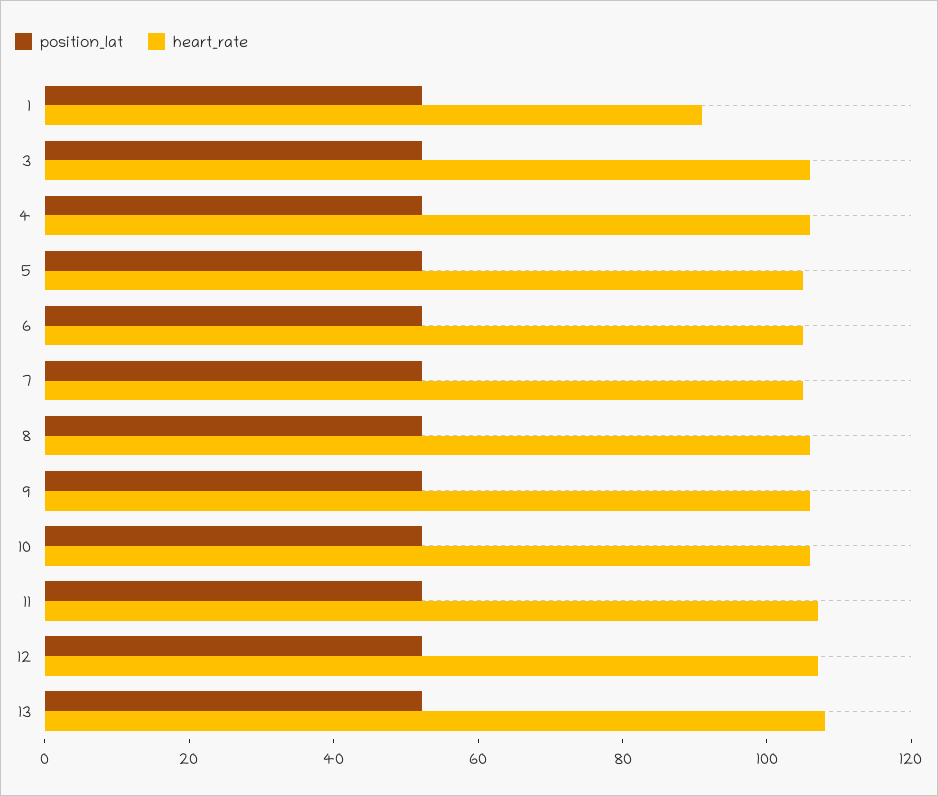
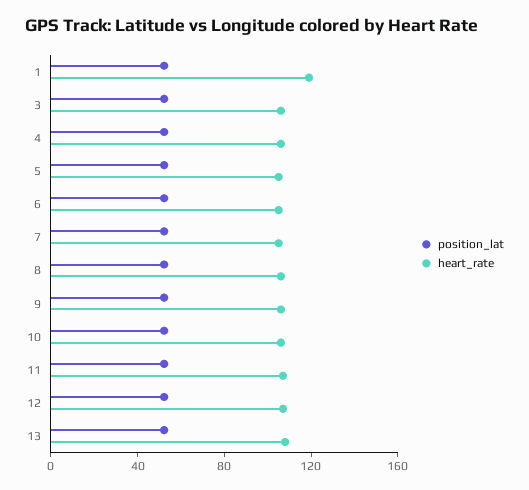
  {
    "position_lat": {
      "1": 50,
      "3": 50,
      "4": 50,
      "5": 50,
      "6": 50,
      "7": 50,
      "8": 50,
      "9": 50,
      "10": 50,
      "11": 50,
      "12": 50,
      "13": 50
    },
    "heart_rate": {
-     "1": 90,
+     "1": 120,
      "3": 105,
      "4": 105,
      "5": 105,
      "6": 105,
      "7": 105,
      "8": 105,
      "9": 105,
      "10": 105,
      "11": 105,
      "12": 105,
      "13": 110
    }
  }

